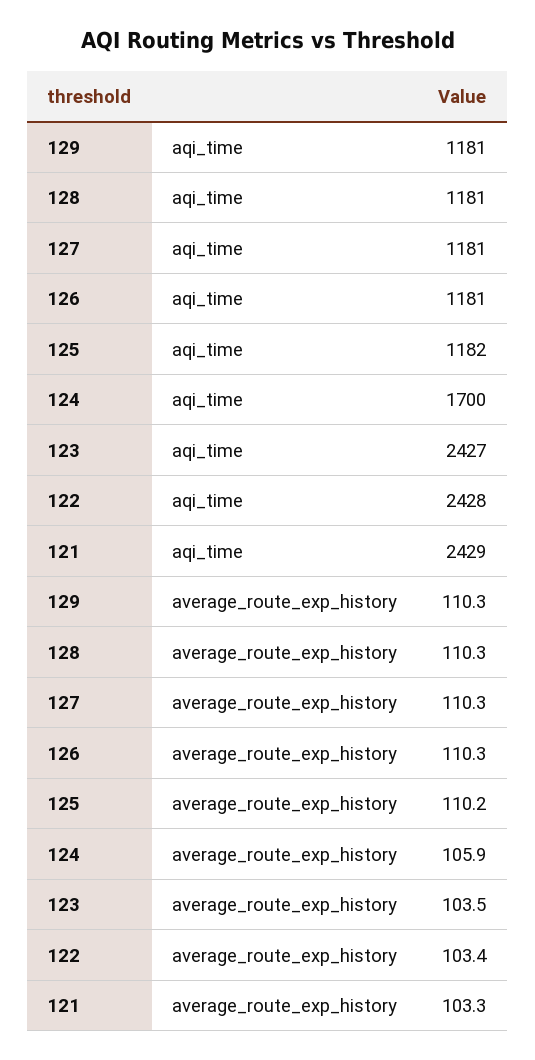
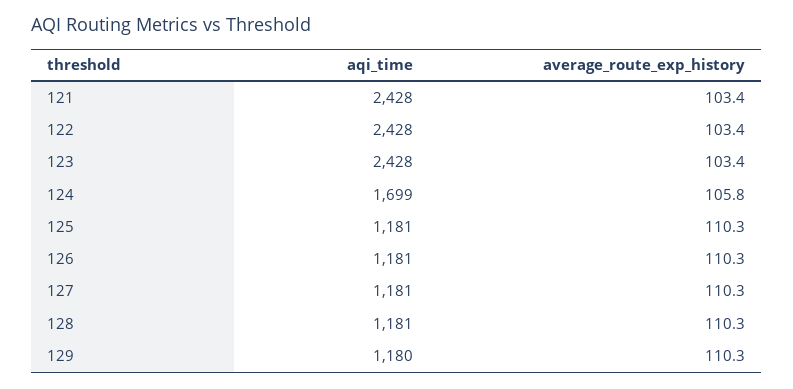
  {
    "129": {
-     "aqi_time": 1181,
+     "aqi_time": 1180,
      "average_route_exp_history": 110.3
    },
    "128": {
      "aqi_time": 1181,
      "average_route_exp_history": 110.3
    },
    "127": {
      "aqi_time": 1181,
      "average_route_exp_history": 110.3
    },
    "126": {
      "aqi_time": 1181,
      "average_route_exp_history": 110.3
    },
    "125": {
-     "aqi_time": 1182,
+     "aqi_time": 1181,
-     "average_route_exp_history": 110.2
+     "average_route_exp_history": 110.3
    },
    "124": {
-     "aqi_time": 1700,
+     "aqi_time": 1699,
-     "average_route_exp_history": 105.9
+     "average_route_exp_history": 105.8
    },
    "123": {
-     "aqi_time": 2427,
+     "aqi_time": 2428,
-     "average_route_exp_history": 103.5
+     "average_route_exp_history": 103.4
    },
    "122": {
      "aqi_time": 2428,
      "average_route_exp_history": 103.4
    },
    "121": {
-     "aqi_time": 2429,
+     "aqi_time": 2428,
-     "average_route_exp_history": 103.3
+     "average_route_exp_history": 103.4
    }
  }

